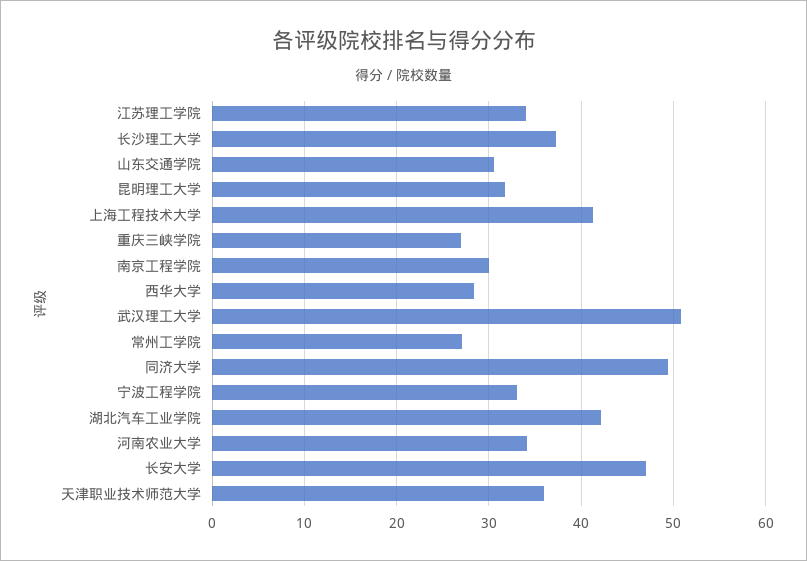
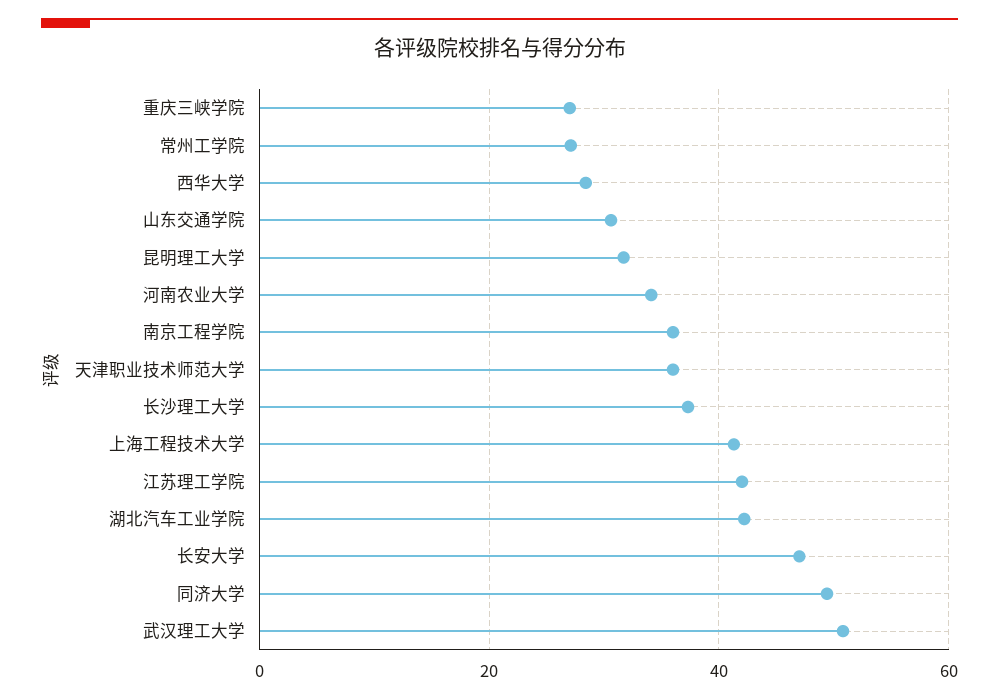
  {
-   "江苏理工学院": 34,
+   "江苏理工学院": 42,
    "长沙理工大学": 37,
    "山东交通学院": 31,
    "昆明理工大学": 32,
    "上海工程技术大学": 41,
    "重庆三峡学院": 27,
-   "南京工程学院": 30,
+   "南京工程学院": 36,
    "西华大学": 28,
    "武汉理工大学": 51,
    "常州工学院": 27,
    "同济大学": 49,
-   "宁波工程学院": 33,
    "湖北汽车工业学院": 42,
    "河南农业大学": 34,
    "长安大学": 47,
    "天津职业技术师范大学": 36
  }

